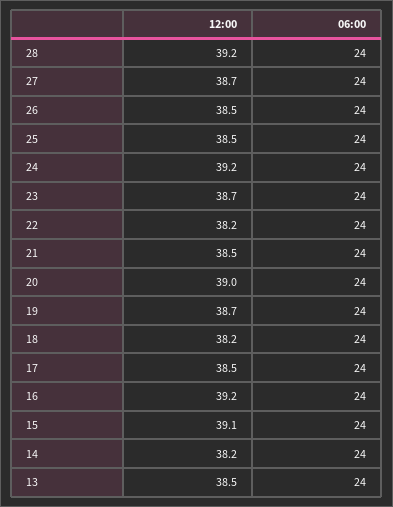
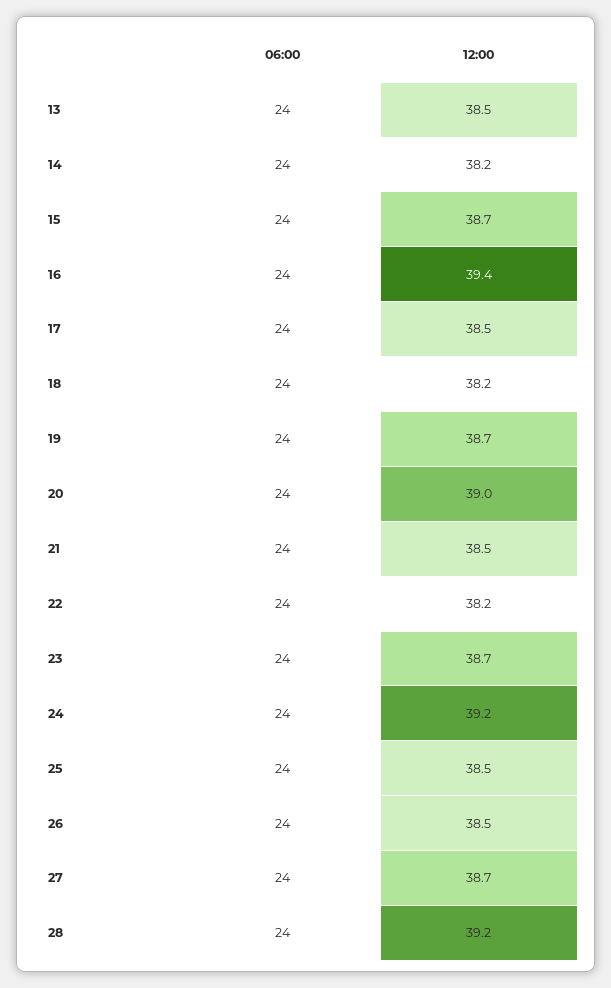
  {
    "12:00": {
      "28": 39.2,
      "27": 38.7,
      "26": 38.5,
      "25": 38.5,
      "24": 39.2,
      "23": 38.7,
      "22": 38.2,
      "21": 38.5,
      "20": 39,
      "19": 38.7,
      "18": 38.2,
      "17": 38.5,
-     "16": 39.2,
+     "16": 39.4,
-     "15": 39.1,
+     "15": 38.7,
      "14": 38.2,
      "13": 38.5
    },
    "06:00": {
      "28": 24,
      "27": 24,
      "26": 24,
      "25": 24,
      "24": 24,
      "23": 24,
      "22": 24,
      "21": 24,
      "20": 24,
      "19": 24,
      "18": 24,
      "17": 24,
      "16": 24,
      "15": 24,
      "14": 24,
      "13": 24
    }
  }

